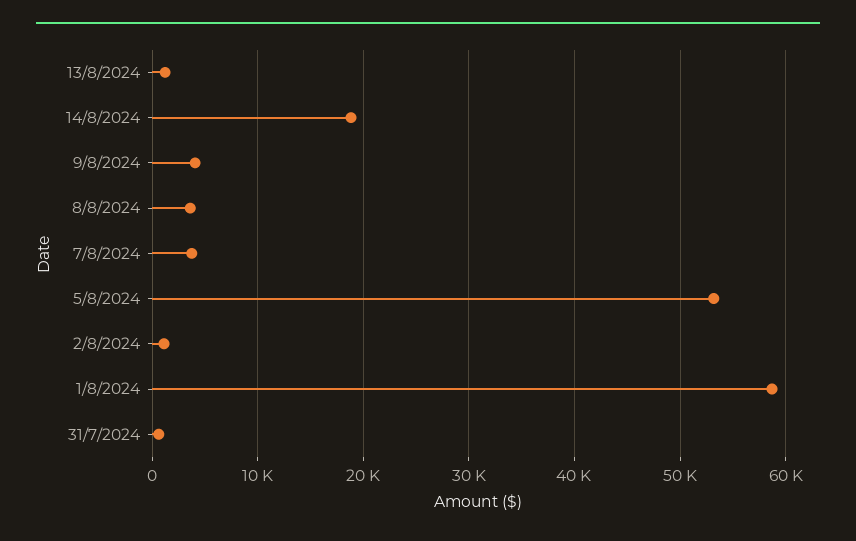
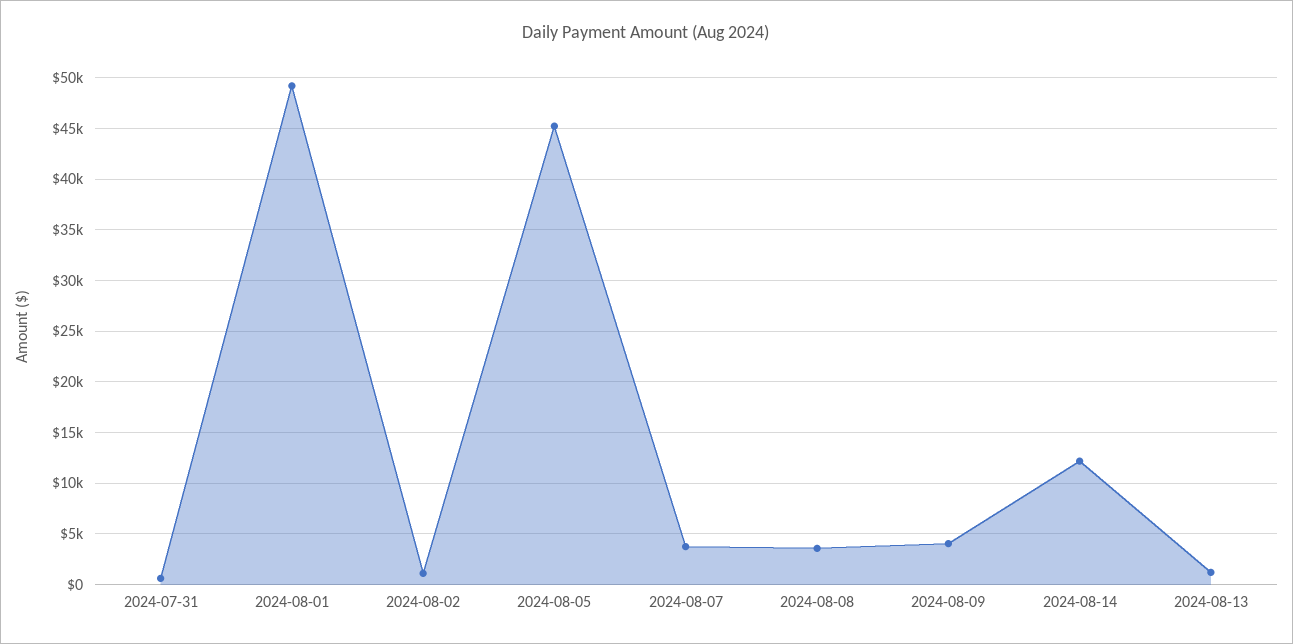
  {
    "13/8/2024": 1000,
-   "14/8/2024": 19000,
+   "14/8/2024": 12000,
    "9/8/2024": 4000,
    "8/8/2024": 4000,
    "7/8/2024": 4000,
-   "5/8/2024": 53000,
+   "5/8/2024": 45000,
    "2/8/2024": 1000,
-   "1/8/2024": 59000,
+   "1/8/2024": 49000,
    "31/7/2024": 1000
  }

